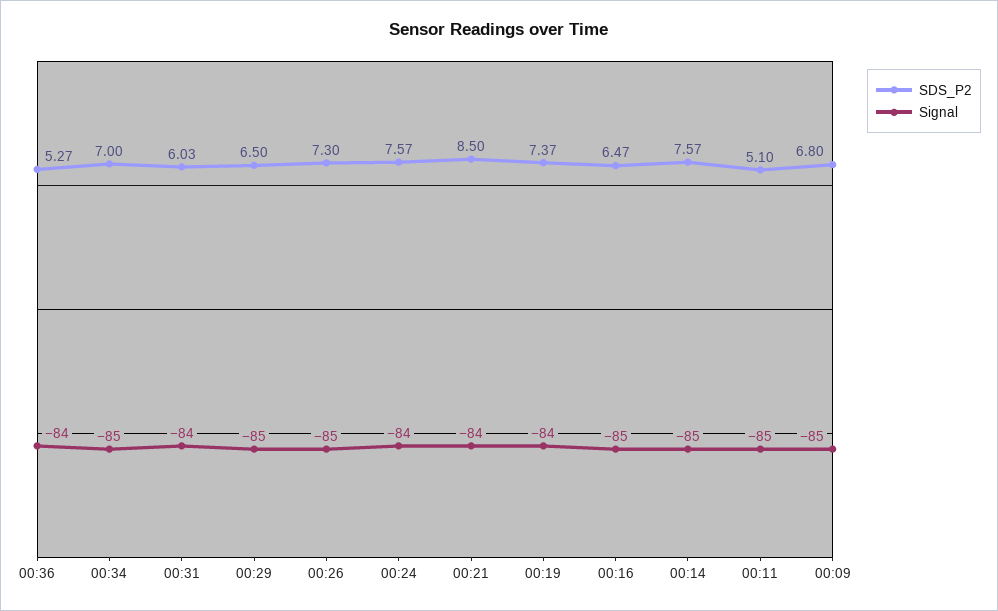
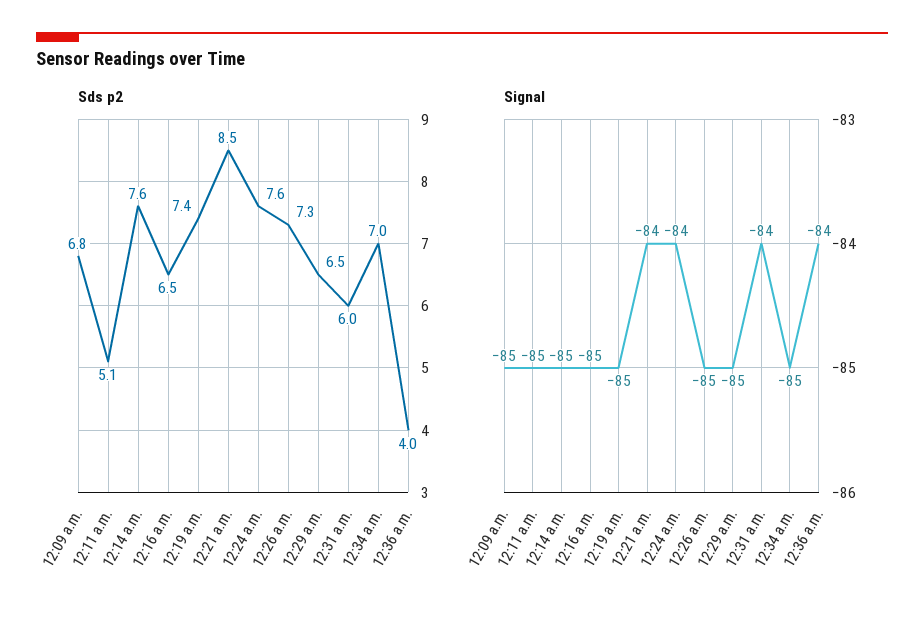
  {
    "SDS_P2": {
-     "00:36": 5.27,
+     "00:36": 4,
      "00:34": 7,
      "00:31": 6.03,
      "00:29": 6.5,
      "00:26": 7.3,
      "00:24": 7.57,
      "00:21": 8.5,
      "00:19": 7.37,
      "00:16": 6.47,
      "00:14": 7.57,
      "00:11": 5.1,
      "00:09": 6.8
    },
    "Signal": {
      "00:36": -84,
      "00:34": -85,
      "00:31": -84,
      "00:29": -85,
      "00:26": -85,
      "00:24": -84,
      "00:21": -84,
-     "00:19": -84,
+     "00:19": -85,
      "00:16": -85,
      "00:14": -85,
      "00:11": -85,
      "00:09": -85
    }
  }

